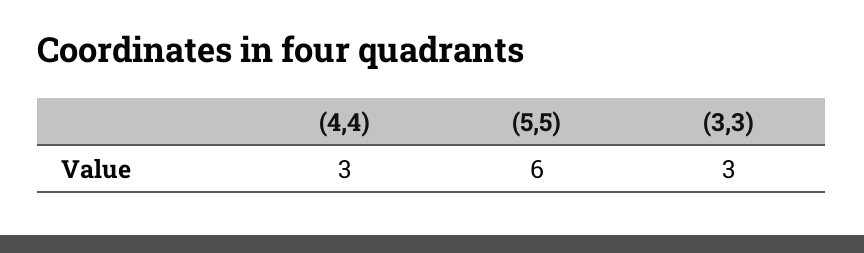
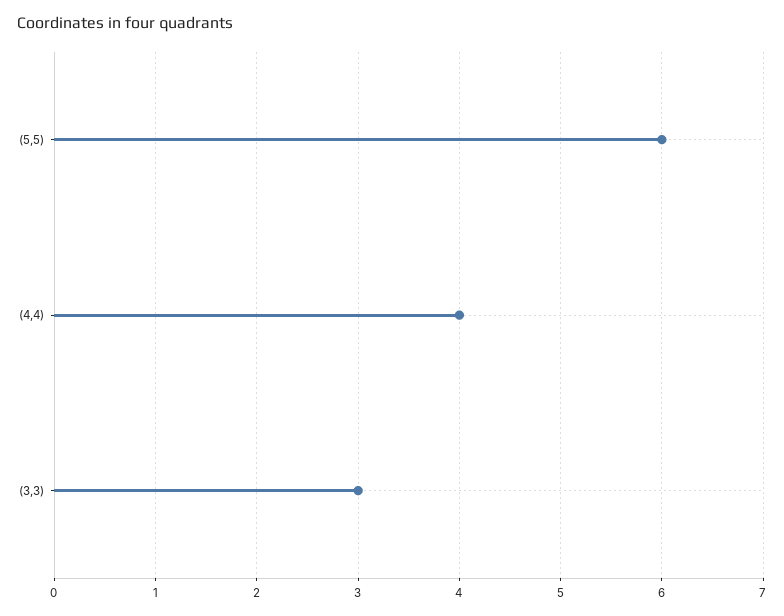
  {
-   "(4,4)": 3,
+   "(4,4)": 4,
    "(5,5)": 6,
    "(3,3)": 3
  }

